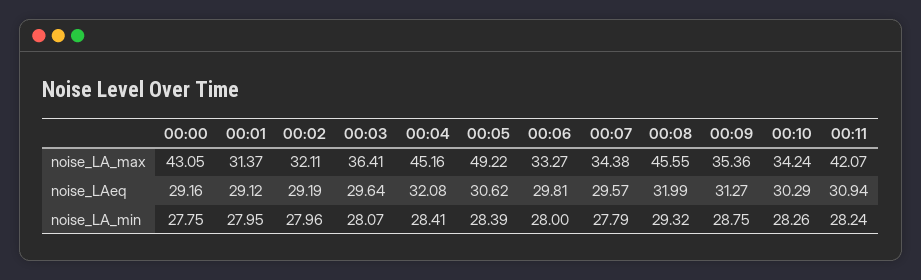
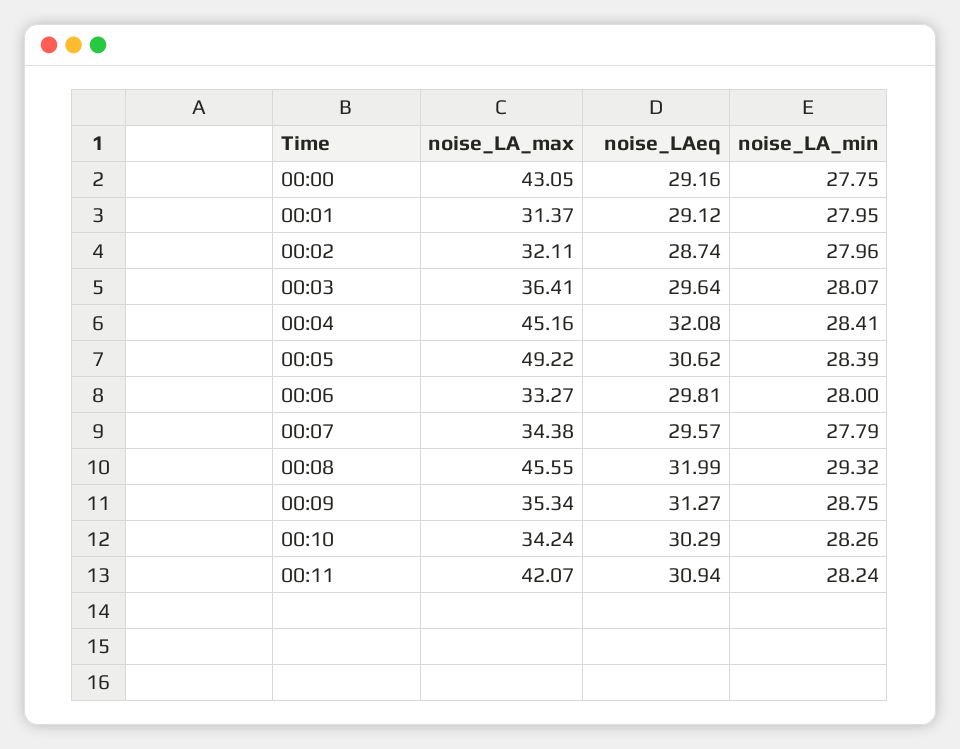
  {
    "00:00": {
      "noise_LA_max": 43.05,
      "noise_LAeq": 29.16,
      "noise_LA_min": 27.75
    },
    "00:01": {
      "noise_LA_max": 31.37,
      "noise_LAeq": 29.12,
      "noise_LA_min": 27.95
    },
    "00:02": {
      "noise_LA_max": 32.11,
-     "noise_LAeq": 29.19,
+     "noise_LAeq": 28.74,
      "noise_LA_min": 27.96
    },
    "00:03": {
      "noise_LA_max": 36.41,
      "noise_LAeq": 29.64,
      "noise_LA_min": 28.07
    },
    "00:04": {
      "noise_LA_max": 45.16,
      "noise_LAeq": 32.08,
      "noise_LA_min": 28.41
    },
    "00:05": {
      "noise_LA_max": 49.22,
      "noise_LAeq": 30.62,
      "noise_LA_min": 28.39
    },
    "00:06": {
      "noise_LA_max": 33.27,
      "noise_LAeq": 29.81,
      "noise_LA_min": 28
    },
    "00:07": {
      "noise_LA_max": 34.38,
      "noise_LAeq": 29.57,
      "noise_LA_min": 27.79
    },
    "00:08": {
      "noise_LA_max": 45.55,
      "noise_LAeq": 31.99,
      "noise_LA_min": 29.32
    },
    "00:09": {
-     "noise_LA_max": 35.36,
+     "noise_LA_max": 35.34,
      "noise_LAeq": 31.27,
      "noise_LA_min": 28.75
    },
    "00:10": {
      "noise_LA_max": 34.24,
      "noise_LAeq": 30.29,
      "noise_LA_min": 28.26
    },
    "00:11": {
      "noise_LA_max": 42.07,
      "noise_LAeq": 30.94,
      "noise_LA_min": 28.24
    }
  }

